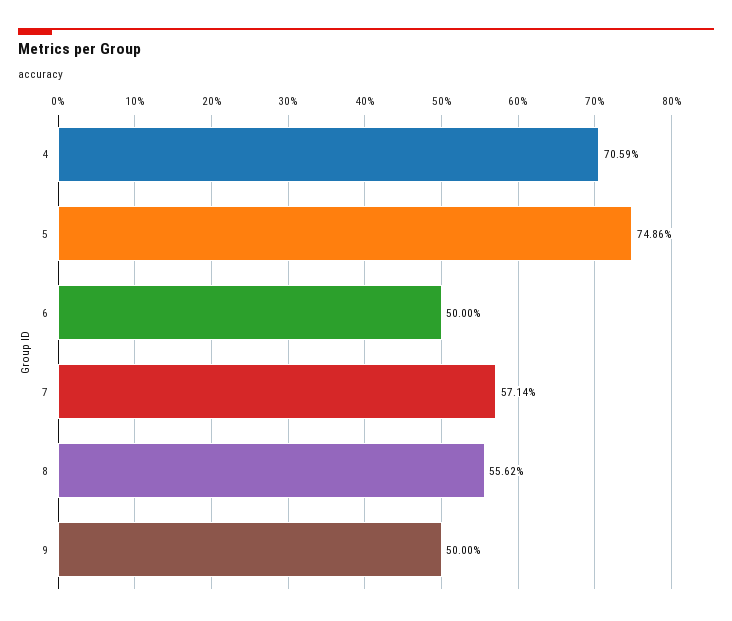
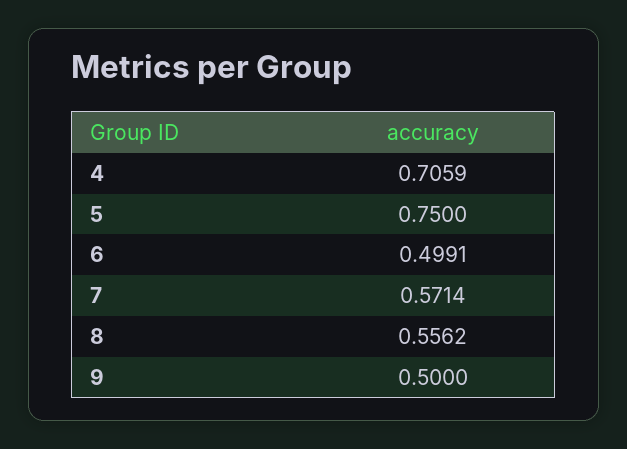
  {
    "4": 0.7059,
-   "5": 0.7486,
+   "5": 0.75,
-   "6": 0.5,
+   "6": 0.4991,
    "7": 0.5714,
    "8": 0.5562,
    "9": 0.5
  }

